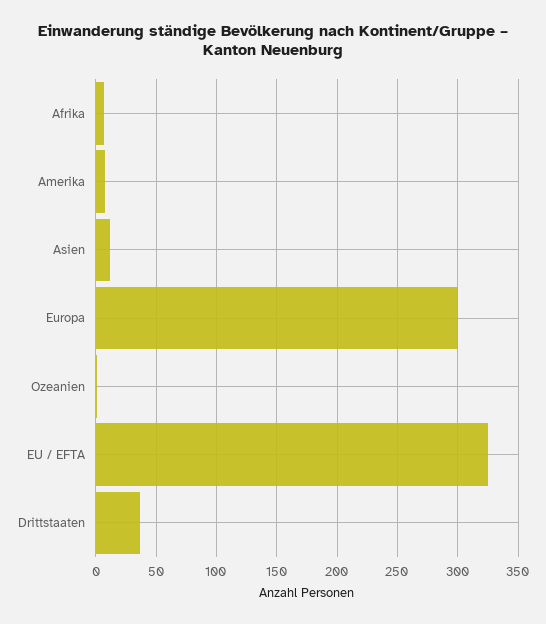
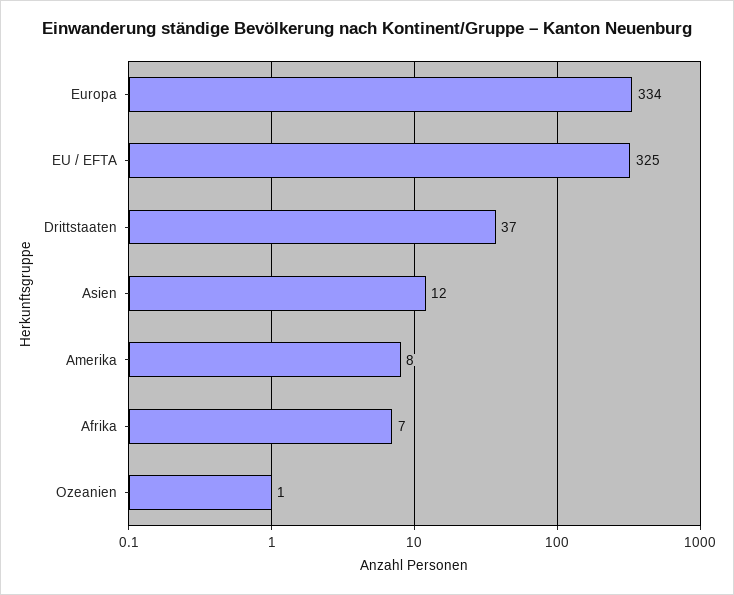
  {
    "Afrika": 7,
    "Amerika": 8,
    "Asien": 12,
-   "Europa": 300,
+   "Europa": 334,
    "Ozeanien": 1,
    "EU / EFTA": 325,
    "Drittstaaten": 37
  }

